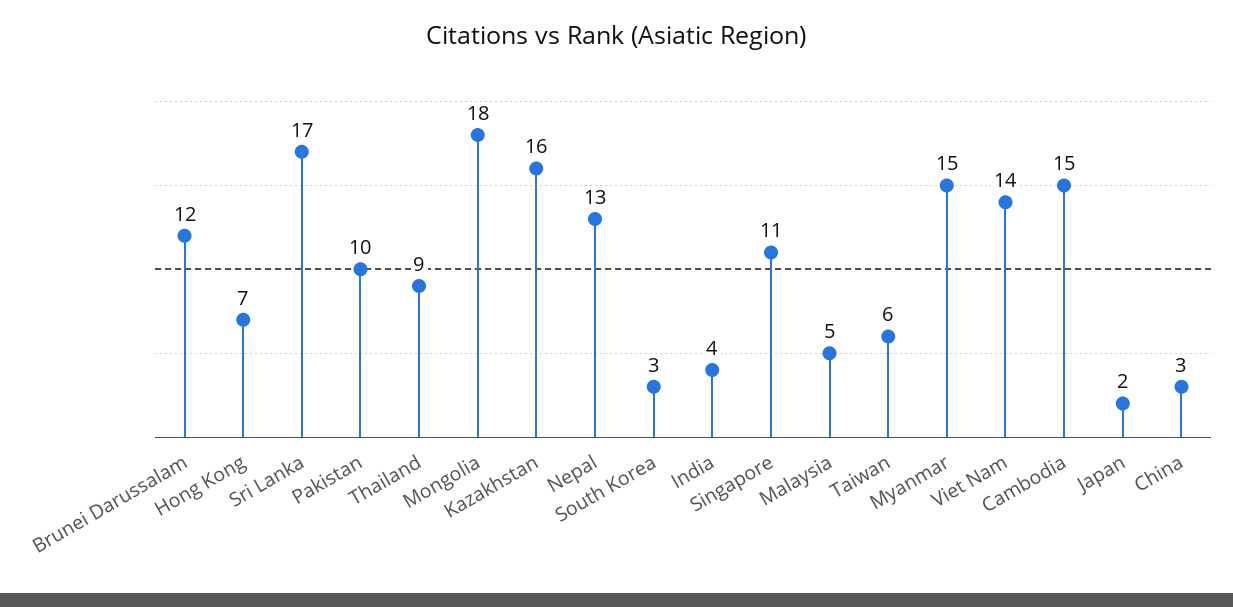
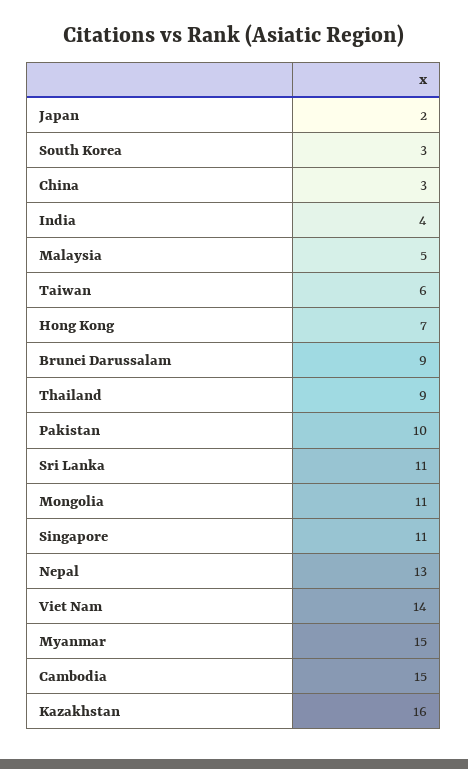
  {
-   "Brunei Darussalam": 12,
+   "Brunei Darussalam": 9,
    "Hong Kong": 7,
-   "Sri Lanka": 17,
+   "Sri Lanka": 11,
    "Pakistan": 10,
    "Thailand": 9,
-   "Mongolia": 18,
+   "Mongolia": 11,
    "Kazakhstan": 16,
    "Nepal": 13,
    "South Korea": 3,
    "India": 4,
    "Singapore": 11,
    "Malaysia": 5,
    "Taiwan": 6,
    "Myanmar": 15,
    "Viet Nam": 14,
    "Cambodia": 15,
    "Japan": 2,
    "China": 3
  }

